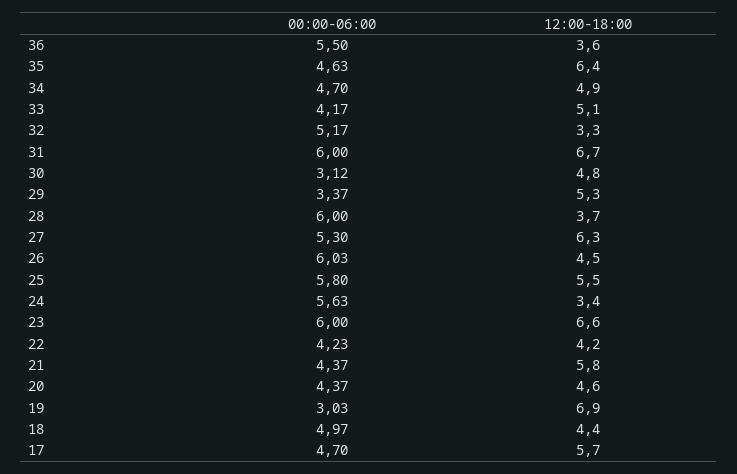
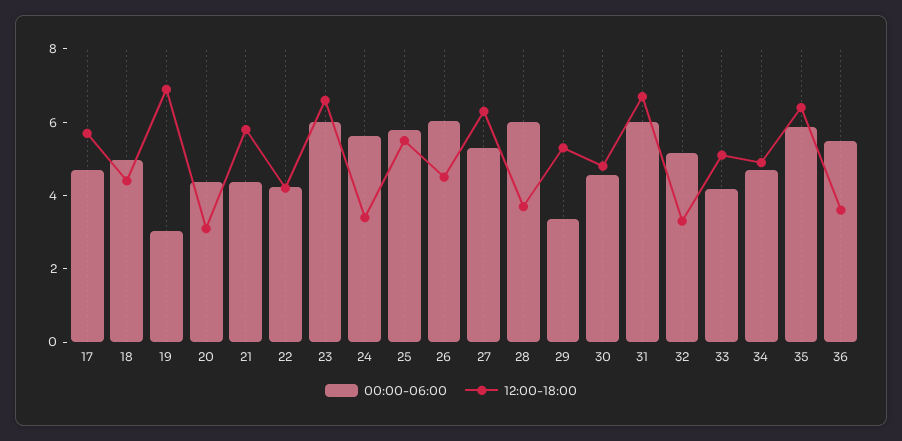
  {
    "00:00-06:00": {
      "36": 5.5,
-     "35": 4.63,
+     "35": 6,
      "34": 4.7,
      "33": 4.17,
      "32": 5.17,
      "31": 6,
-     "30": 3.12,
+     "30": 4.5,
      "29": 3.37,
      "28": 6,
      "27": 5.3,
      "26": 6.03,
      "25": 5.8,
      "24": 5.63,
      "23": 6,
      "22": 4.23,
      "21": 4.37,
      "20": 4.37,
      "19": 3.03,
      "18": 4.97,
      "17": 4.7
    },
    "12:00-18:00": {
      "36": 3.6,
      "35": 6.4,
      "34": 4.9,
      "33": 5.1,
      "32": 3.3,
      "31": 6.7,
      "30": 4.8,
      "29": 5.3,
      "28": 3.7,
      "27": 6.3,
      "26": 4.5,
      "25": 5.5,
      "24": 3.4,
      "23": 6.6,
      "22": 4.2,
      "21": 5.8,
-     "20": 4.6,
+     "20": 3,
      "19": 6.9,
      "18": 4.4,
      "17": 5.7
    }
  }

